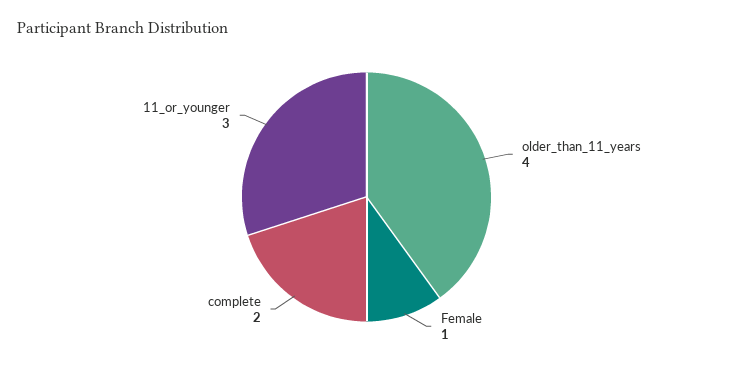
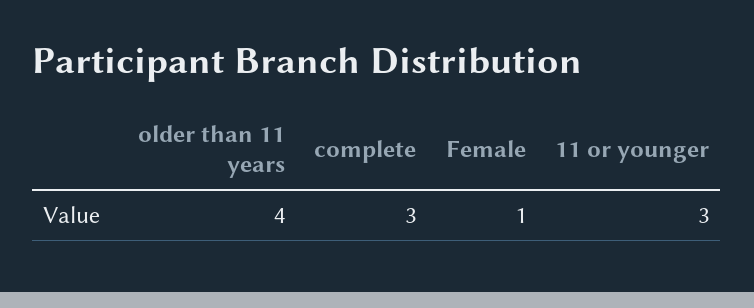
  {
    "older_than_11_years": 4,
    "Female": 1,
-   "complete": 2,
+   "complete": 3,
    "11_or_younger": 3
  }

